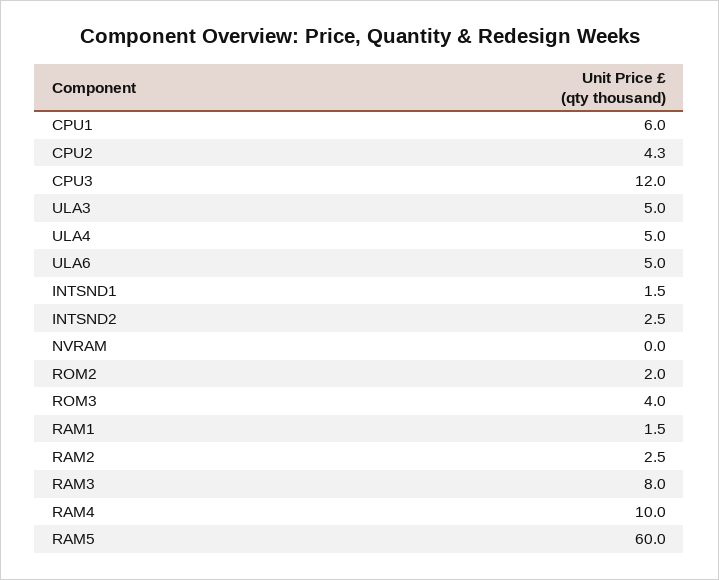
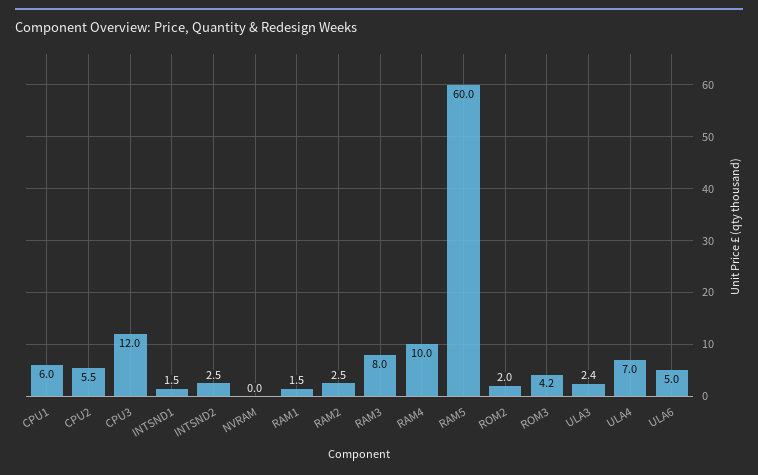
  {
    "CPU1": 6,
-   "CPU2": 4.3,
+   "CPU2": 5.5,
    "CPU3": 12,
-   "ULA3": 5,
+   "ULA3": 2.4,
-   "ULA4": 5,
+   "ULA4": 7,
    "ULA6": 5,
    "INTSND1": 1.5,
    "INTSND2": 2.5,
    "NVRAM": 0,
    "ROM2": 2,
-   "ROM3": 4,
+   "ROM3": 4.2,
    "RAM1": 1.5,
    "RAM2": 2.5,
    "RAM3": 8,
    "RAM4": 10,
    "RAM5": 60
  }

